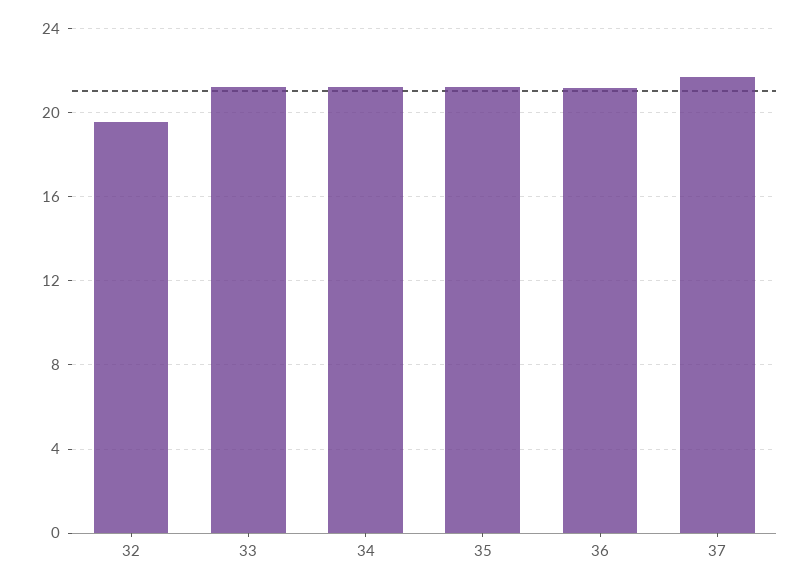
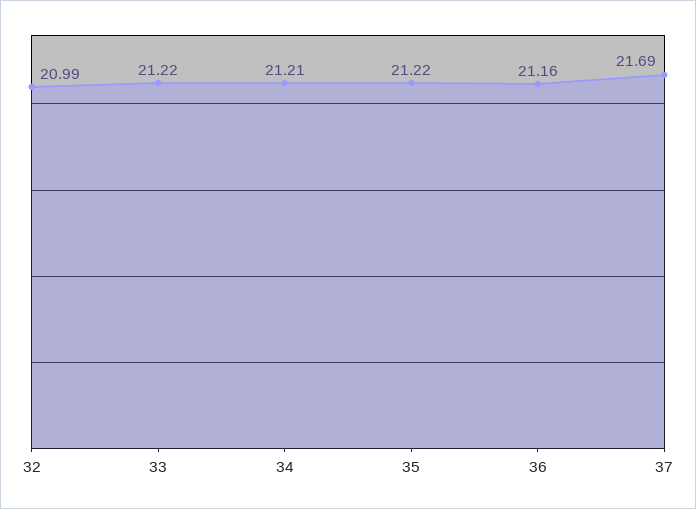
  {
-   "32": 19.5,
+   "32": 20.99,
    "33": 21.22,
    "34": 21.21,
    "35": 21.22,
    "36": 21.16,
    "37": 21.69
  }

